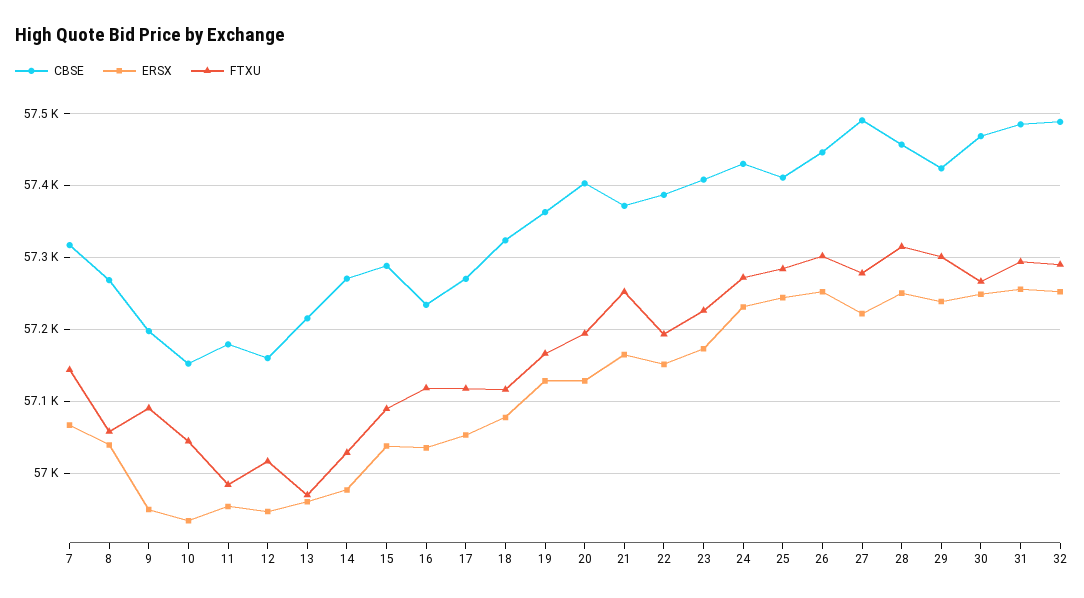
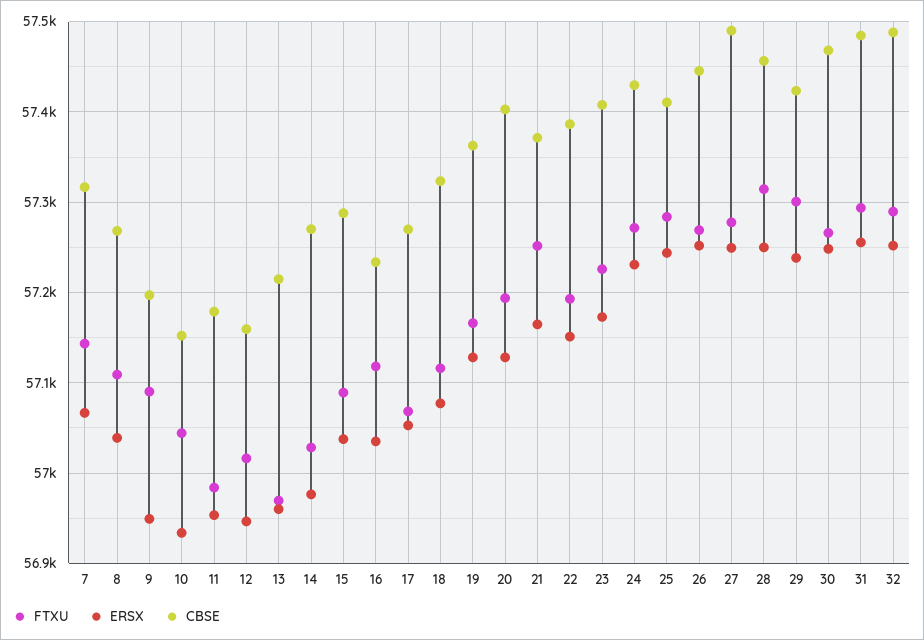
  {
    "CBSE": {
      "7": 57320,
      "8": 57270,
      "9": 57200,
      "10": 57150,
      "11": 57180,
      "12": 57160,
      "13": 57210,
      "14": 57270,
      "15": 57290,
      "16": 57230,
      "17": 57270,
      "18": 57320,
      "19": 57360,
      "20": 57400,
      "21": 57370,
      "22": 57390,
      "23": 57410,
      "24": 57430,
      "25": 57410,
      "26": 57450,
      "27": 57490,
      "28": 57460,
      "29": 57420,
      "30": 57470,
      "31": 57480,
      "32": 57490
    },
    "ERSX": {
      "7": 57070,
      "8": 57040,
      "9": 56950,
      "10": 56930,
      "11": 56950,
      "12": 56950,
      "13": 56960,
      "14": 56980,
      "15": 57040,
      "16": 57040,
      "17": 57050,
      "18": 57080,
      "19": 57130,
      "20": 57130,
      "21": 57160,
      "22": 57150,
      "23": 57170,
      "24": 57230,
      "25": 57240,
      "26": 57250,
-     "27": 57220,
+     "27": 57250,
      "28": 57250,
      "29": 57240,
      "30": 57250,
      "31": 57260,
      "32": 57250
    },
    "FTXU": {
      "7": 57140,
-     "8": 57060,
+     "8": 57110,
      "9": 57090,
      "10": 57040,
      "11": 56980,
      "12": 57020,
      "13": 56970,
      "14": 57030,
      "15": 57090,
      "16": 57120,
-     "17": 57120,
+     "17": 57070,
      "18": 57120,
      "19": 57170,
      "20": 57190,
      "21": 57250,
      "22": 57190,
      "23": 57230,
      "24": 57270,
      "25": 57280,
-     "26": 57300,
+     "26": 57270,
      "27": 57280,
      "28": 57310,
      "29": 57300,
      "30": 57270,
      "31": 57290,
      "32": 57290
    }
  }

